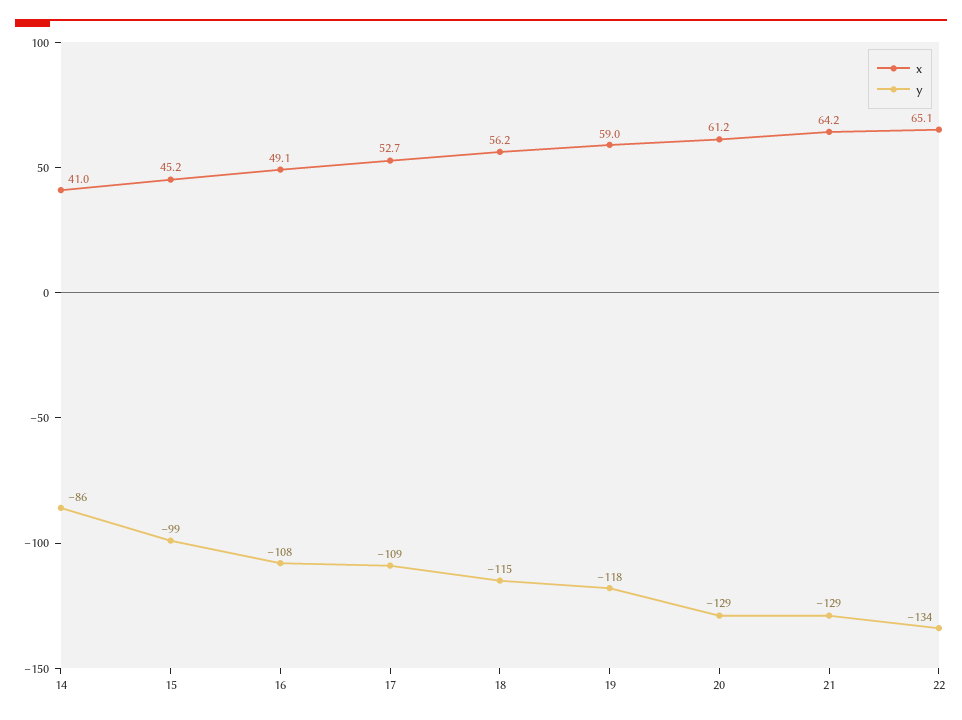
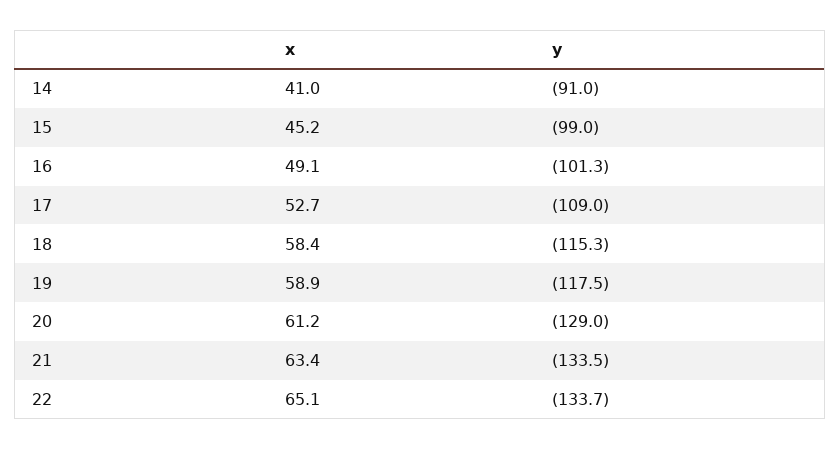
  {
    "x": {
      "14": 41,
      "15": 45.2,
      "16": 49.1,
      "17": 52.7,
-     "18": 56.2,
+     "18": 58.4,
-     "19": 59,
+     "19": 58.9,
      "20": 61.2,
-     "21": 64.2,
+     "21": 63.4,
      "22": 65.1
    },
    "y": {
-     "14": -86,
+     "14": -91,
      "15": -99,
-     "16": -108,
+     "16": -101.3,
      "17": -109,
      "18": -115.3,
      "19": -117.5,
      "20": -129,
-     "21": -129,
+     "21": -133.5,
      "22": -133.7
    }
  }

